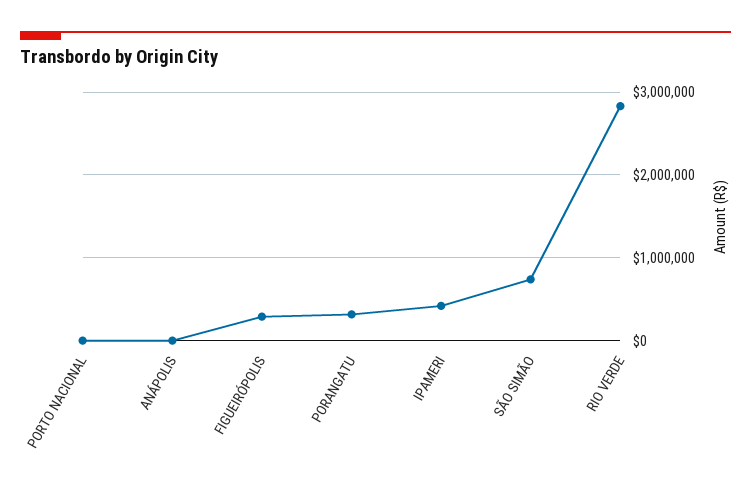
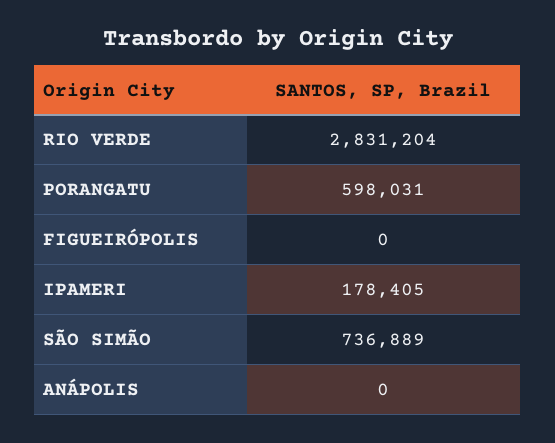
  {
-   "PORTO NACIONAL": 0,
    "ANÁPOLIS": 0,
-   "FIGUEIRÓPOLIS": 300000,
+   "FIGUEIRÓPOLIS": 0,
-   "PORANGATU": 300000,
+   "PORANGATU": 598031,
-   "IPAMERI": 400000,
+   "IPAMERI": 178405,
    "SÃO SIMÃO": 736889,
    "RIO VERDE": 2831204
  }

